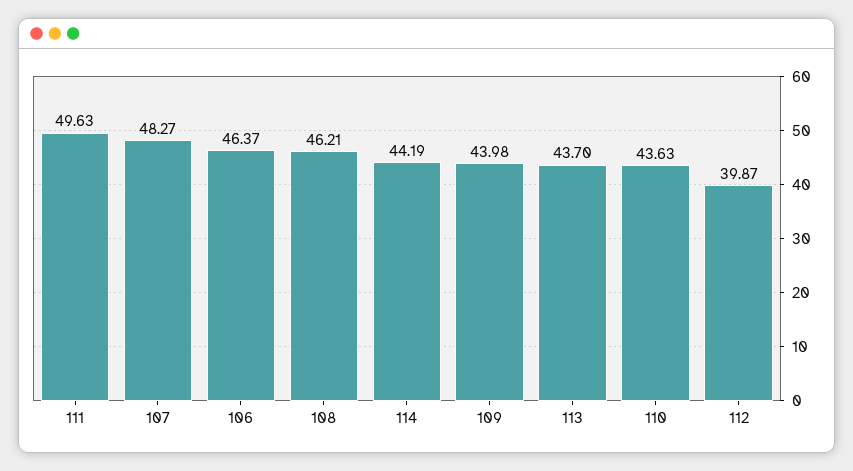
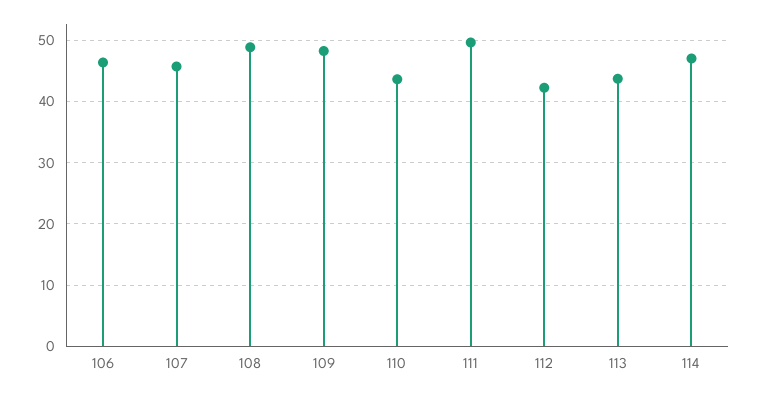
  {
    "111": 49.63,
-   "107": 48.27,
+   "107": 46,
    "106": 46.37,
-   "108": 46.21,
+   "108": 49,
-   "114": 44.19,
+   "114": 47,
-   "109": 43.98,
+   "109": 48,
    "113": 43.7,
    "110": 43.63,
-   "112": 39.87
+   "112": 42
  }

